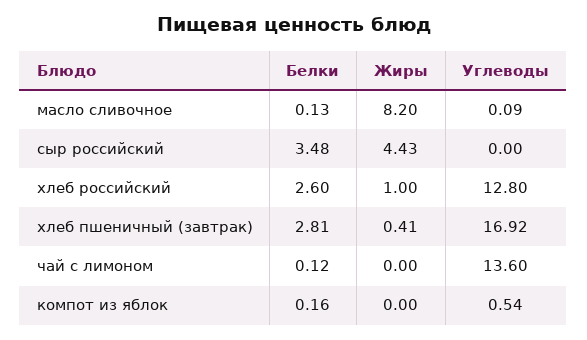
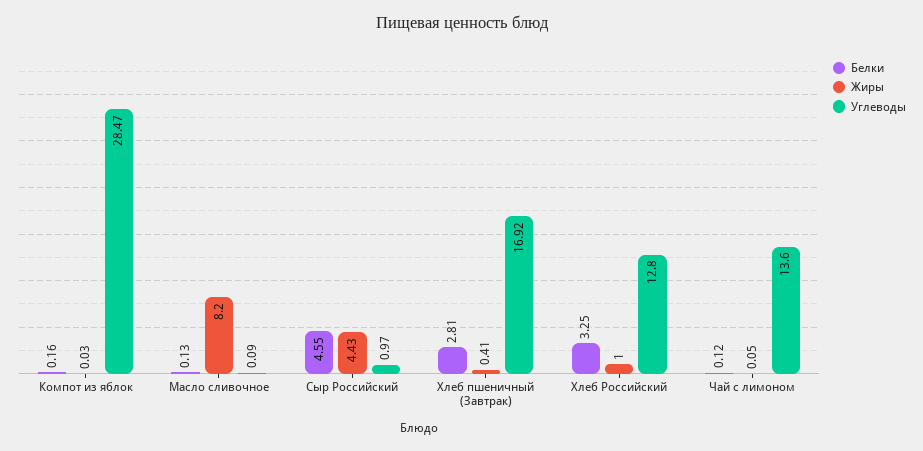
  {
    "Белки": {
      "масло сливочное": 0.13,
-     "сыр российский": 3.48,
+     "сыр российский": 4.55,
-     "хлеб российский": 2.6,
+     "хлеб российский": 3.25,
      "хлеб пшеничный (завтрак)": 2.81,
      "чай с лимоном": 0.12,
      "компот из яблок": 0.16
    },
    "Жиры": {
      "масло сливочное": 8.2,
      "сыр российский": 4.43,
      "хлеб российский": 1,
      "хлеб пшеничный (завтрак)": 0.41,
-     "чай с лимоном": 0,
+     "чай с лимоном": 0.05,
-     "компот из яблок": 0
+     "компот из яблок": 0.03
    },
    "Углеводы": {
      "масло сливочное": 0.09,
-     "сыр российский": 0,
+     "сыр российский": 0.97,
      "хлеб российский": 12.8,
      "хлеб пшеничный (завтрак)": 16.92,
      "чай с лимоном": 13.6,
-     "компот из яблок": 0.54
+     "компот из яблок": 28.47
    }
  }

